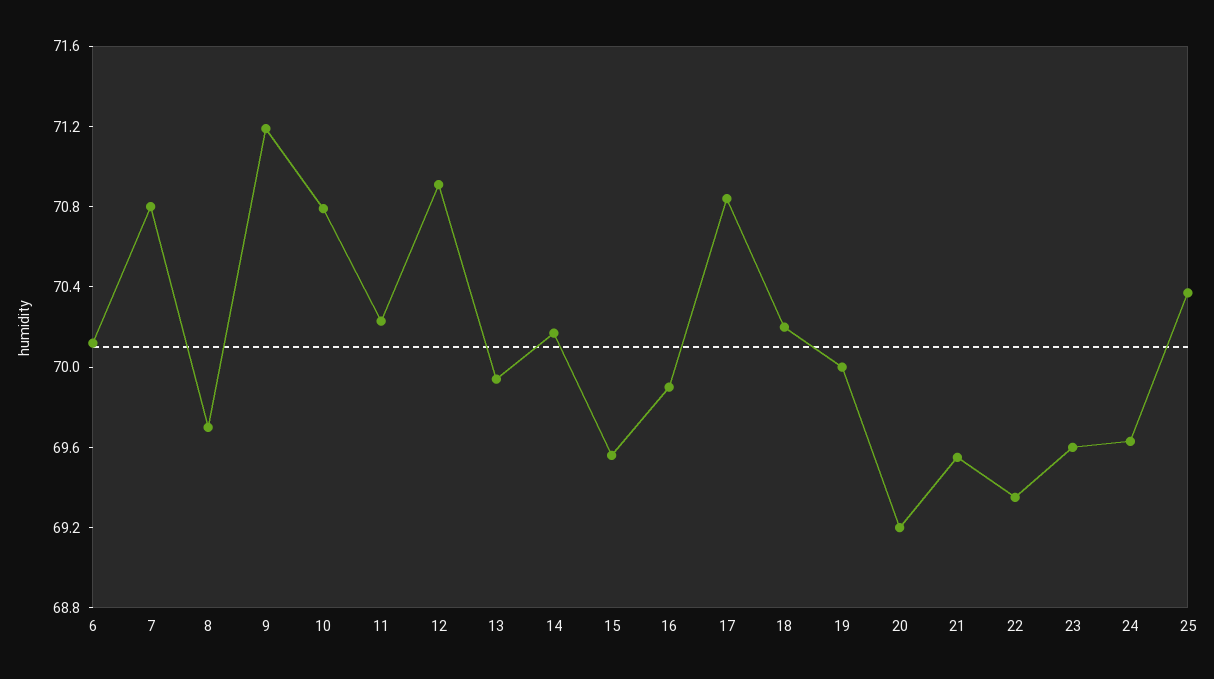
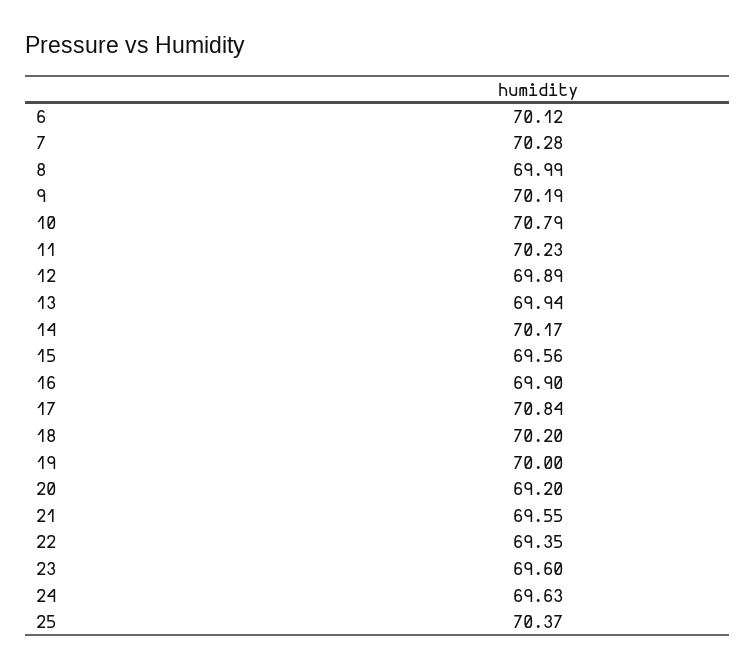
  {
    "6": 70.12,
-   "7": 70.8,
+   "7": 70.28,
-   "8": 69.7,
+   "8": 69.99,
-   "9": 71.2,
+   "9": 70.19,
    "10": 70.79,
    "11": 70.23,
-   "12": 70.9,
+   "12": 69.89,
    "13": 69.94,
    "14": 70.17,
    "15": 69.56,
    "16": 69.9,
    "17": 70.84,
    "18": 70.2,
    "19": 70,
    "20": 69.2,
    "21": 69.55,
    "22": 69.35,
    "23": 69.6,
    "24": 69.63,
    "25": 70.37
  }

